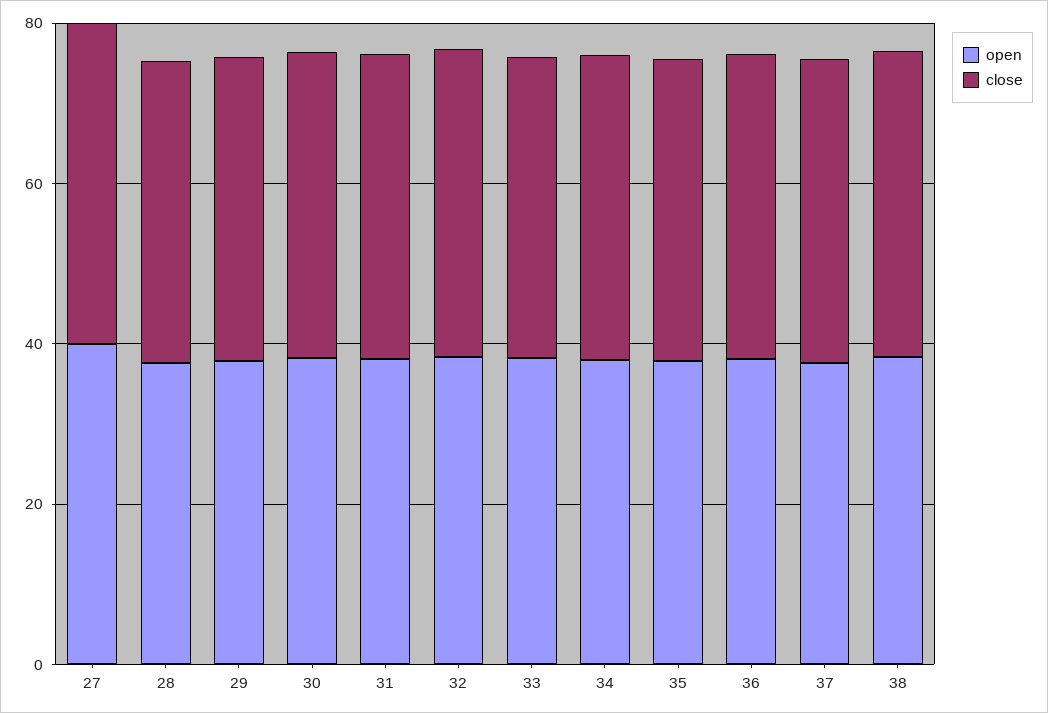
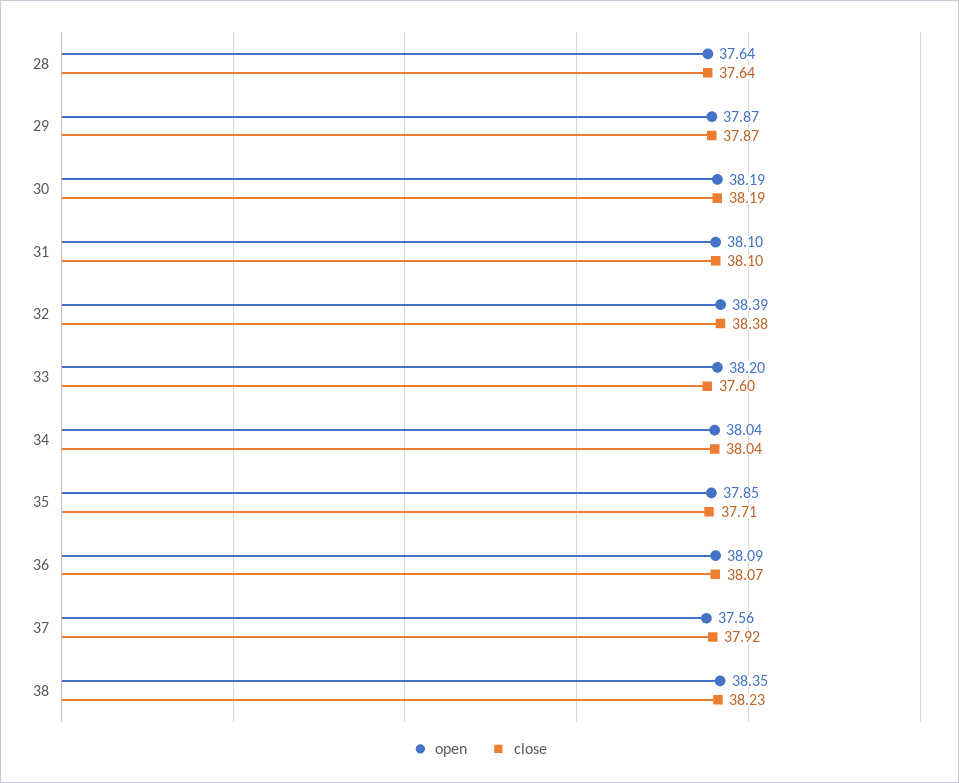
  {
    "open": {
-     "27": 40,
      "28": 37.64,
      "29": 37.87,
      "30": 38.19,
      "31": 38.1,
      "32": 38.39,
      "33": 38.2,
      "34": 38.04,
      "35": 37.85,
      "36": 38.09,
      "37": 37.56,
      "38": 38.35
    },
    "close": {
-     "27": 40,
      "28": 37.64,
      "29": 37.87,
      "30": 38.19,
      "31": 38.1,
      "32": 38.38,
      "33": 37.6,
      "34": 38.04,
      "35": 37.71,
      "36": 38.07,
      "37": 37.92,
      "38": 38.23
    }
  }

